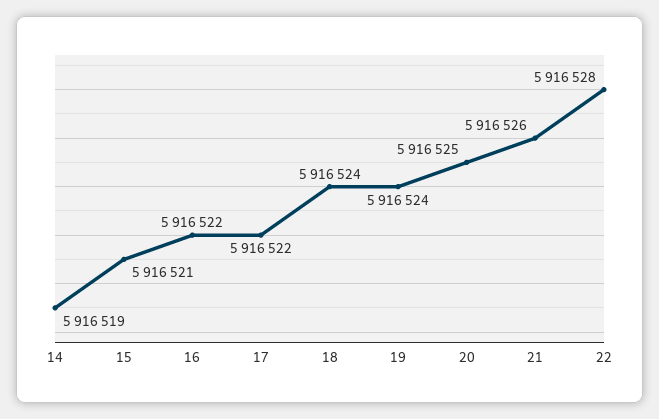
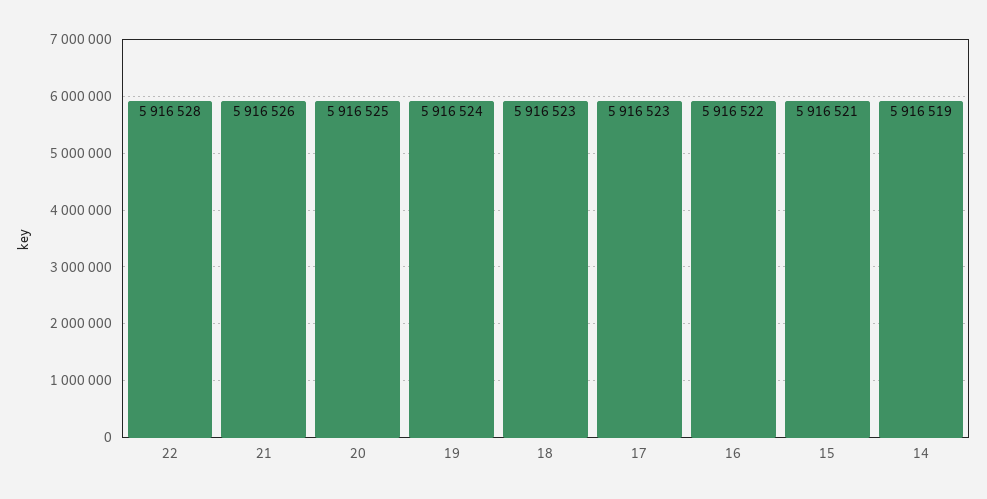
  {
    "14": 5916519,
    "15": 5916521,
    "16": 5916522,
-   "17": 5916522,
+   "17": 5916523,
-   "18": 5916524,
+   "18": 5916523,
    "19": 5916524,
    "20": 5916525,
    "21": 5916526,
    "22": 5916528
  }

